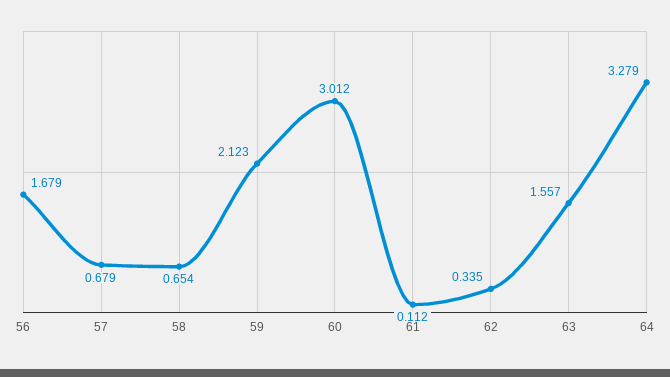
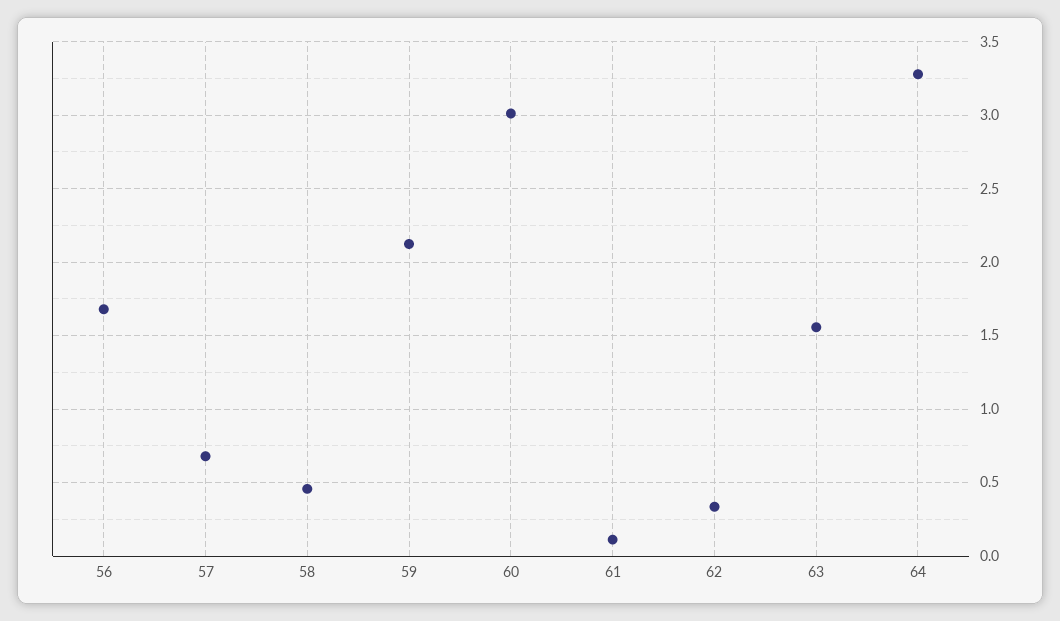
  {
    "56": 1.679,
    "57": 0.679,
-   "58": 0.654,
+   "58": 0.45,
    "59": 2.123,
    "60": 3.012,
    "61": 0.112,
    "62": 0.335,
    "63": 1.557,
    "64": 3.279
  }

